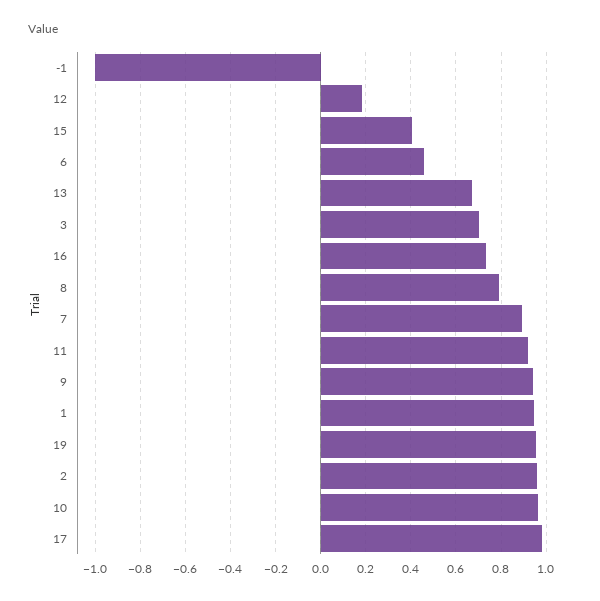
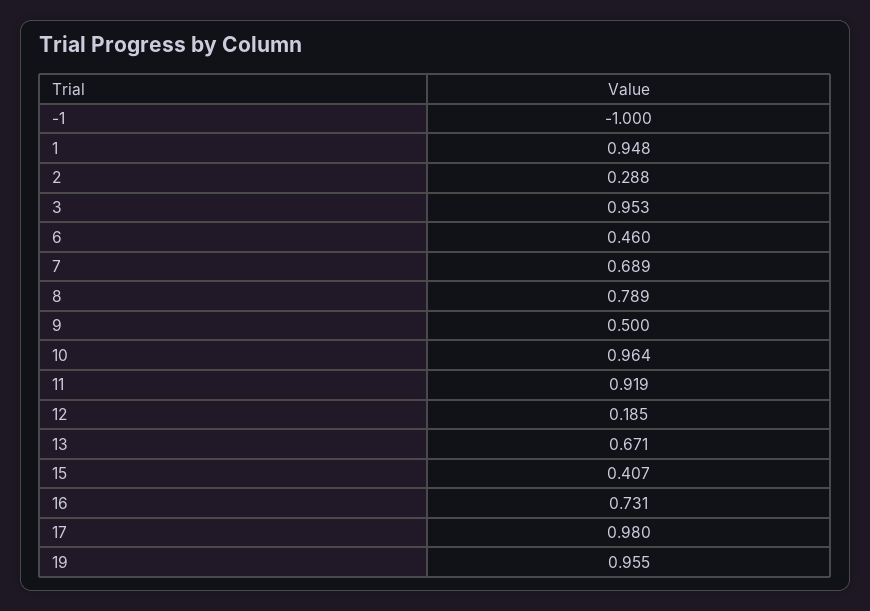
  {
    "-1": -1,
    "12": 0.185,
    "15": 0.407,
    "6": 0.46,
    "13": 0.671,
-   "3": 0.7,
+   "3": 0.953,
    "16": 0.731,
    "8": 0.789,
-   "7": 0.9,
+   "7": 0.689,
    "11": 0.919,
-   "9": 0.95,
+   "9": 0.5,
    "1": 0.948,
    "19": 0.955,
-   "2": 0.95,
+   "2": 0.288,
    "10": 0.964,
    "17": 0.98
  }

